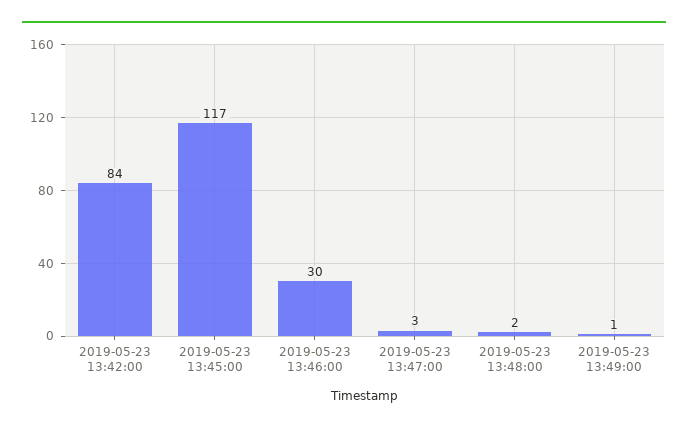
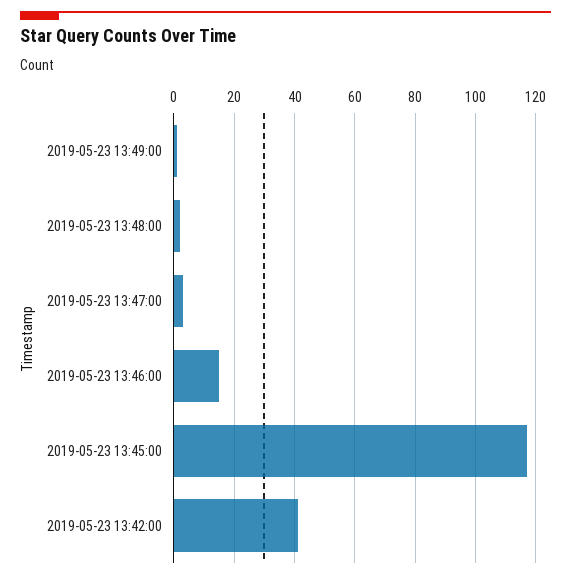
  {
-   "2019-05-23 13:42:00": 84,
+   "2019-05-23 13:42:00": 40,
    "2019-05-23 13:45:00": 117,
-   "2019-05-23 13:46:00": 30,
+   "2019-05-23 13:46:00": 15,
    "2019-05-23 13:47:00": 3,
    "2019-05-23 13:48:00": 2,
    "2019-05-23 13:49:00": 1
  }

